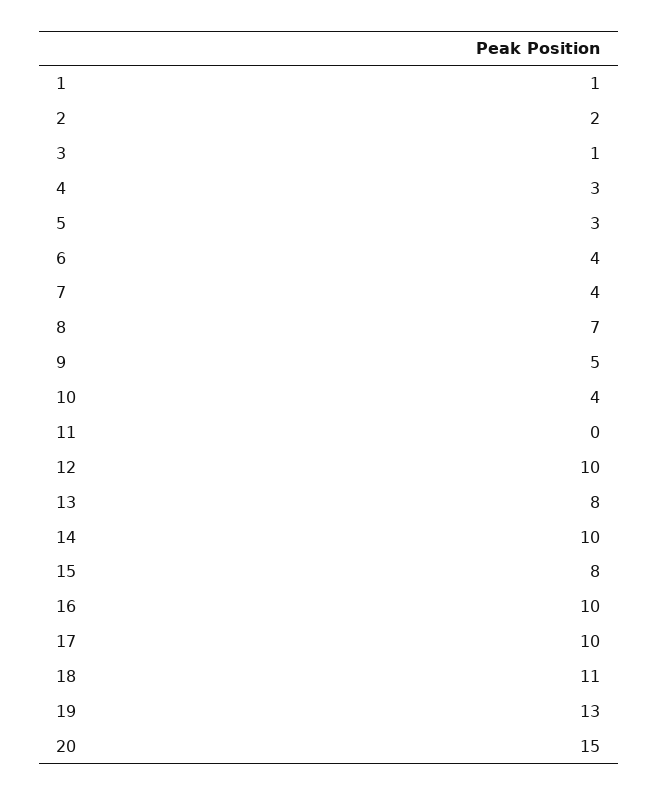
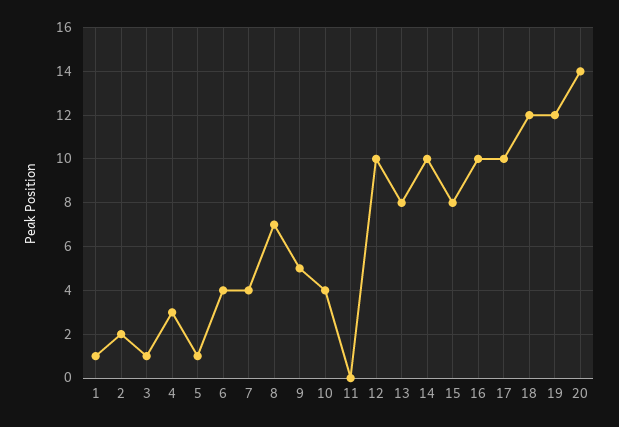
  {
    "1": 1,
    "2": 2,
    "3": 1,
    "4": 3,
-   "5": 3,
+   "5": 1,
    "6": 4,
    "7": 4,
    "8": 7,
    "9": 5,
    "10": 4,
    "11": 0,
    "12": 10,
    "13": 8,
    "14": 10,
    "15": 8,
    "16": 10,
    "17": 10,
-   "18": 11,
+   "18": 12,
-   "19": 13,
+   "19": 12,
-   "20": 15
+   "20": 14
  }

